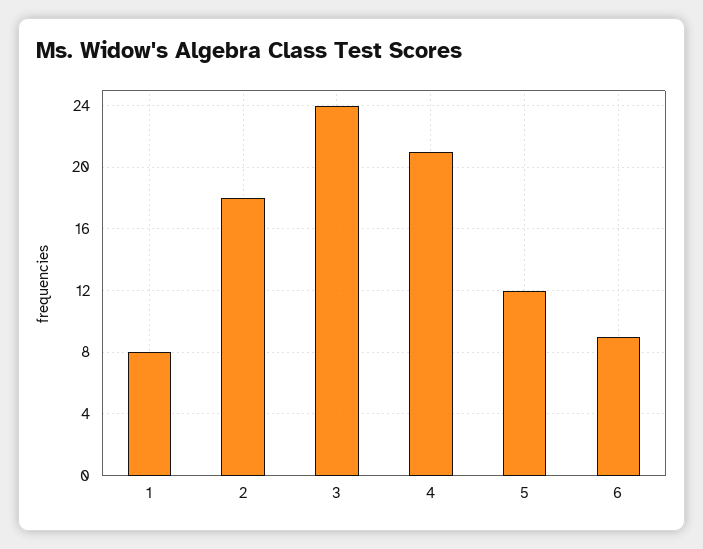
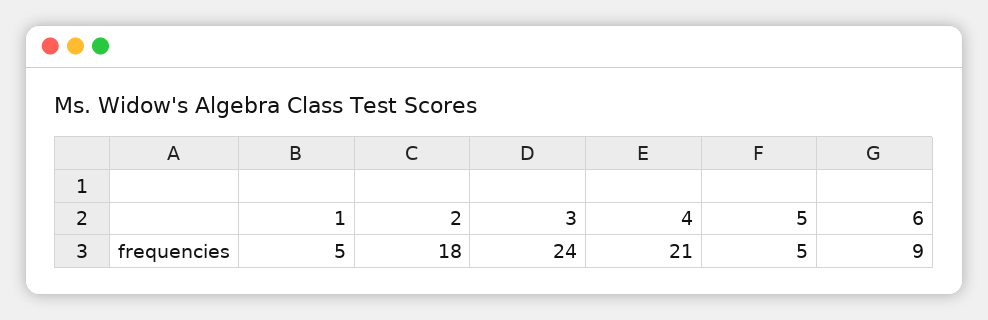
  {
-   "1": 8,
+   "1": 5,
    "2": 18,
    "3": 24,
    "4": 21,
-   "5": 12,
+   "5": 5,
    "6": 9
  }

